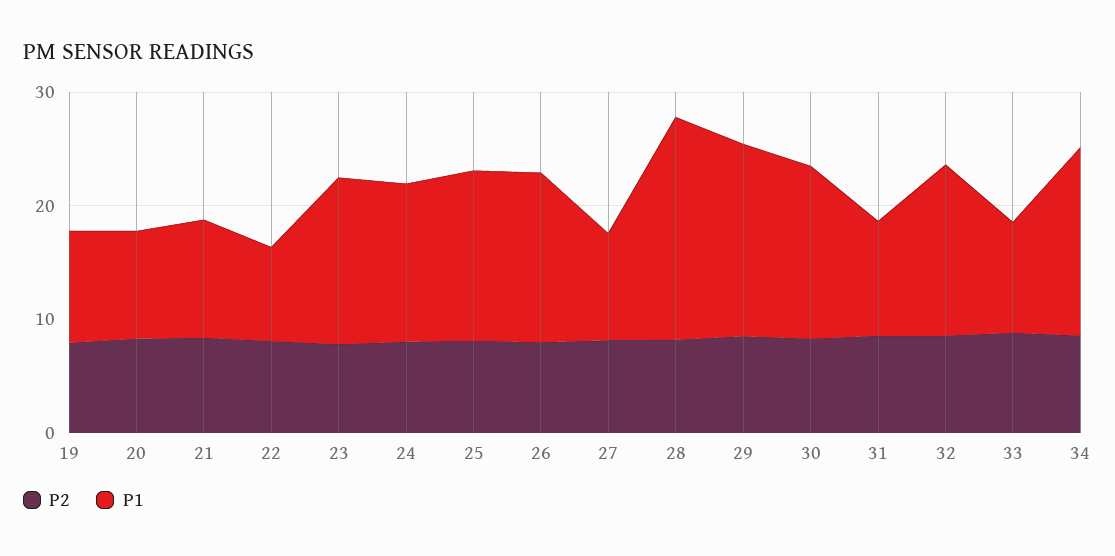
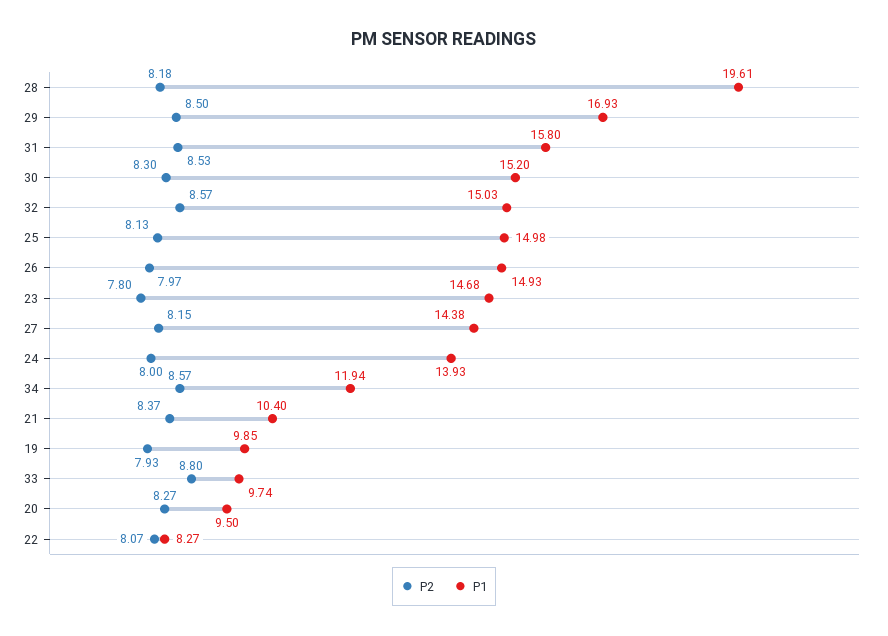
  {
    "P2": {
      "19": 7.93,
      "20": 8.27,
      "21": 8.37,
      "22": 8.07,
      "23": 7.8,
      "24": 8,
      "25": 8.13,
      "26": 7.97,
      "27": 8.15,
      "28": 8.18,
      "29": 8.5,
      "30": 8.3,
      "31": 8.53,
      "32": 8.57,
      "33": 8.8,
      "34": 8.57
    },
    "P1": {
      "19": 9.85,
      "20": 9.5,
      "21": 10.4,
      "22": 8.27,
      "23": 14.68,
      "24": 13.93,
      "25": 14.98,
      "26": 14.93,
-     "27": 10,
+     "27": 14.38,
      "28": 19.61,
      "29": 16.93,
      "30": 15.2,
-     "31": 10,
+     "31": 15.8,
      "32": 15.03,
      "33": 9.74,
-     "34": 16
+     "34": 11.94
    }
  }

